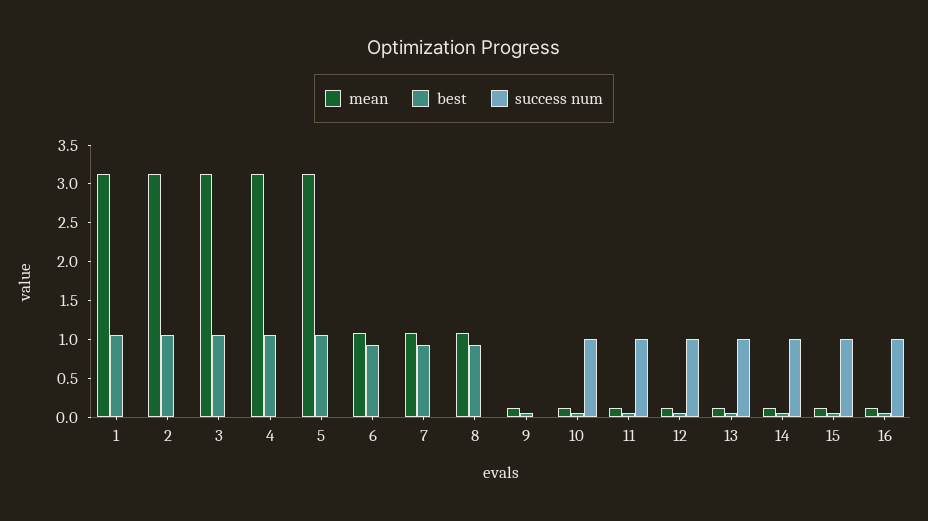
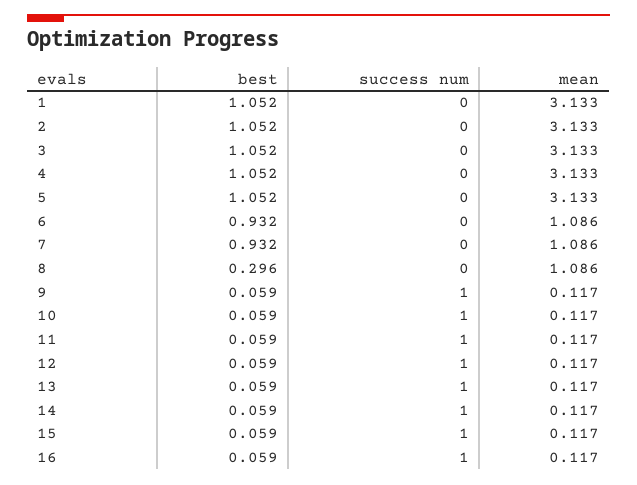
  {
    "mean": {
      "1": 3.133,
      "2": 3.133,
      "3": 3.133,
      "4": 3.133,
      "5": 3.133,
      "6": 1.086,
      "7": 1.086,
      "8": 1.086,
      "9": 0.117,
      "10": 0.117,
      "11": 0.117,
      "12": 0.117,
      "13": 0.117,
      "14": 0.117,
      "15": 0.117,
      "16": 0.117
    },
    "best": {
      "1": 1.052,
      "2": 1.052,
      "3": 1.052,
      "4": 1.052,
      "5": 1.052,
      "6": 0.932,
      "7": 0.932,
-     "8": 1,
+     "8": 0.296,
      "9": 0.059,
      "10": 0.059,
      "11": 0.059,
      "12": 0.059,
      "13": 0.059,
      "14": 0.059,
      "15": 0.059,
      "16": 0.059
    },
    "success num": {
      "1": 0,
      "2": 0,
      "3": 0,
      "4": 0,
      "5": 0,
      "6": 0,
      "7": 0,
      "8": 0,
-     "9": 0,
+     "9": 1,
      "10": 1,
      "11": 1,
      "12": 1,
      "13": 1,
      "14": 1,
      "15": 1,
      "16": 1
    }
  }

